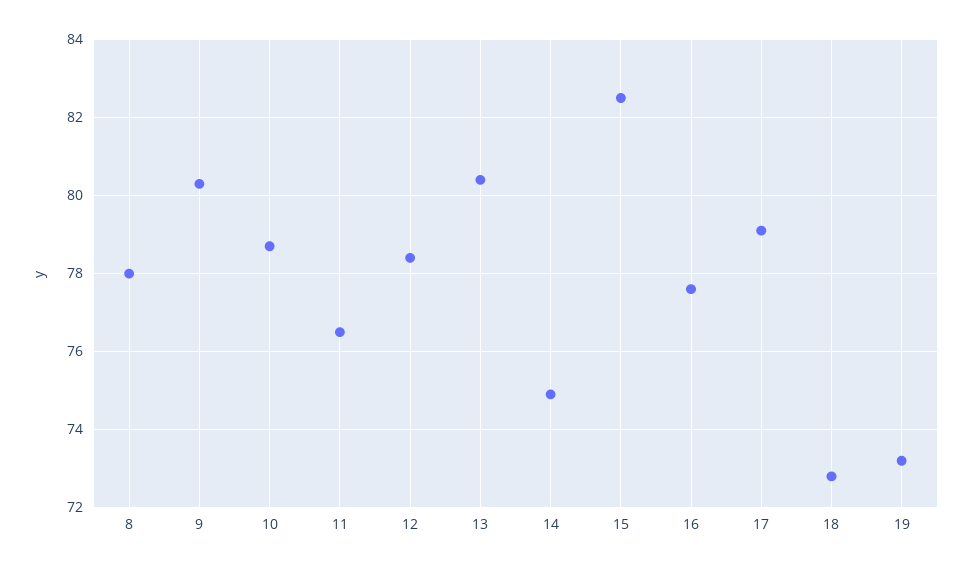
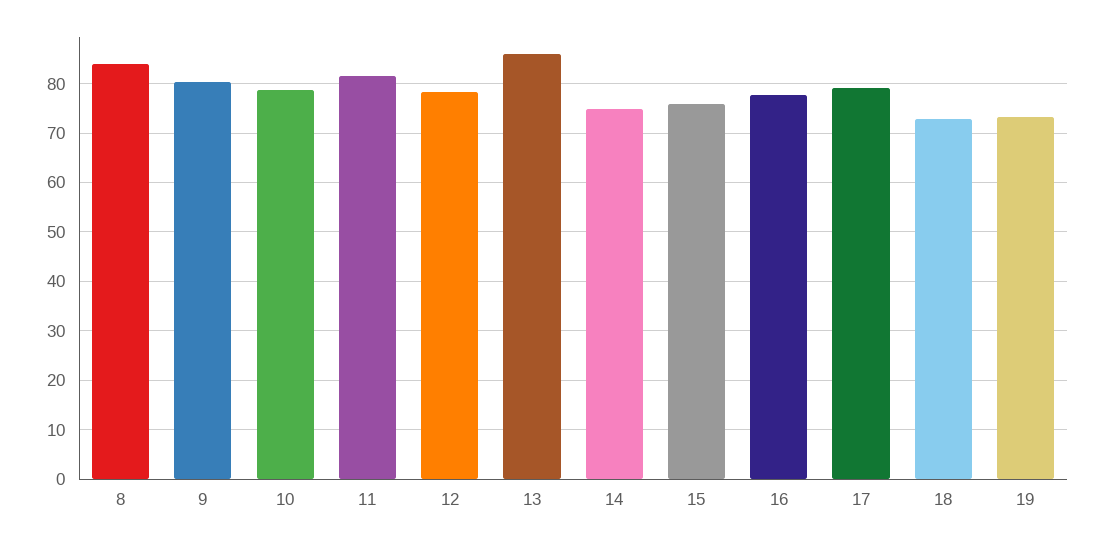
  {
-   "8": 78,
+   "8": 84,
    "9": 80.5,
    "10": 78.5,
-   "11": 76.5,
+   "11": 82,
    "12": 78.5,
-   "13": 80.5,
+   "13": 86,
    "14": 75,
-   "15": 82.5,
+   "15": 76,
    "16": 77.5,
    "17": 79,
    "18": 73,
    "19": 73
  }

